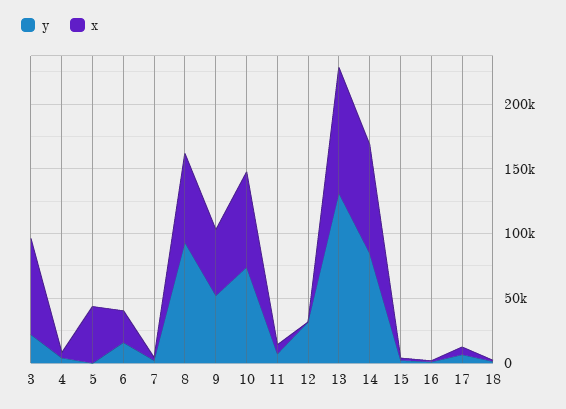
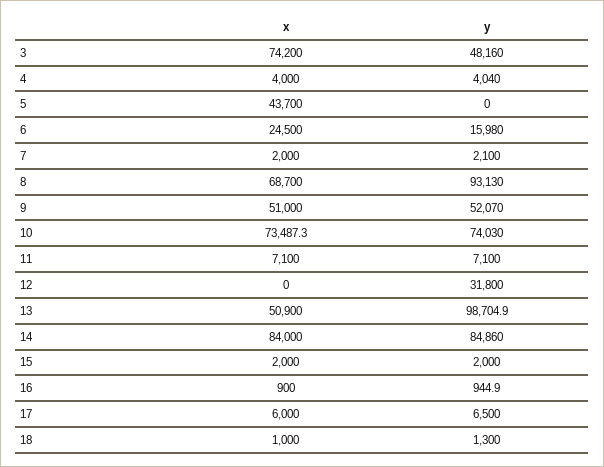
  {
    "y": {
-     "3": 20000,
+     "3": 48160,
      "4": 4040,
      "5": 0,
      "6": 15980,
      "7": 2100,
      "8": 93130,
      "9": 52070,
      "10": 74030,
      "11": 7100,
      "12": 31800,
-     "13": 130000,
+     "13": 98704.9,
      "14": 84860,
      "15": 2000,
      "16": 944.9,
      "17": 6500,
      "18": 1300
    },
    "x": {
      "3": 74200,
      "4": 4000,
      "5": 43700,
      "6": 24500,
      "7": 2000,
      "8": 68700,
      "9": 51000,
      "10": 73487.3,
      "11": 7100,
      "12": 0,
-     "13": 100000,
+     "13": 50900,
      "14": 84000,
      "15": 2000,
      "16": 900,
      "17": 6000,
      "18": 1000
    }
  }

